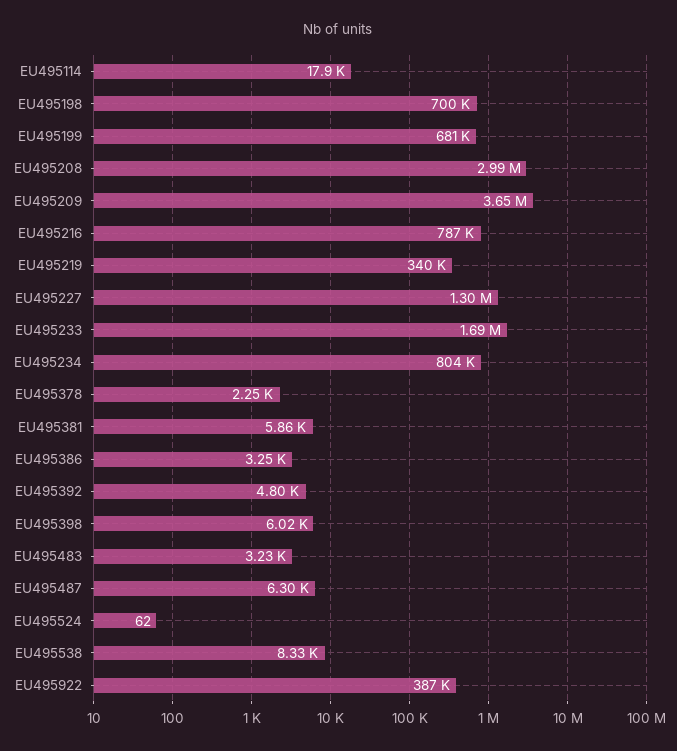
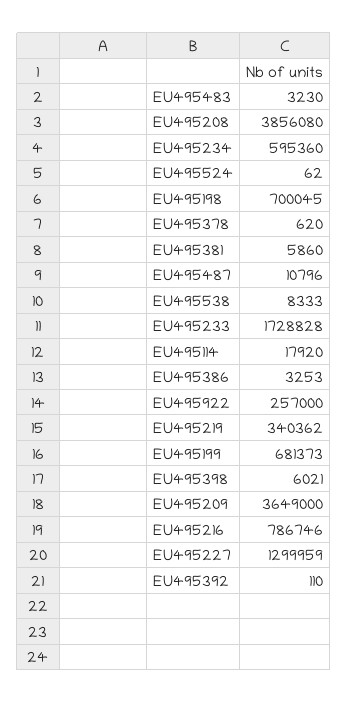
  {
    "EU495114": 17920,
    "EU495198": 700045,
    "EU495199": 681373,
-   "EU495208": 2990000,
+   "EU495208": 3856080,
    "EU495209": 3649000,
    "EU495216": 786746,
    "EU495219": 340362,
    "EU495227": 1299959,
-   "EU495233": 1690000,
+   "EU495233": 1728828,
-   "EU495234": 804000,
+   "EU495234": 595360,
-   "EU495378": 2250,
+   "EU495378": 620,
    "EU495381": 5860,
    "EU495386": 3253,
-   "EU495392": 4800,
+   "EU495392": 110,
    "EU495398": 6021,
    "EU495483": 3230,
-   "EU495487": 6300,
+   "EU495487": 10796,
    "EU495524": 62,
    "EU495538": 8333,
-   "EU495922": 387000
+   "EU495922": 257000
  }

